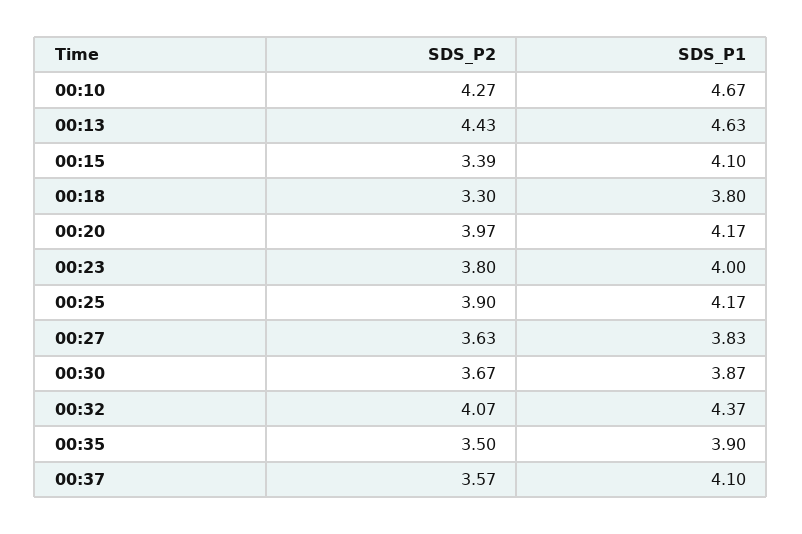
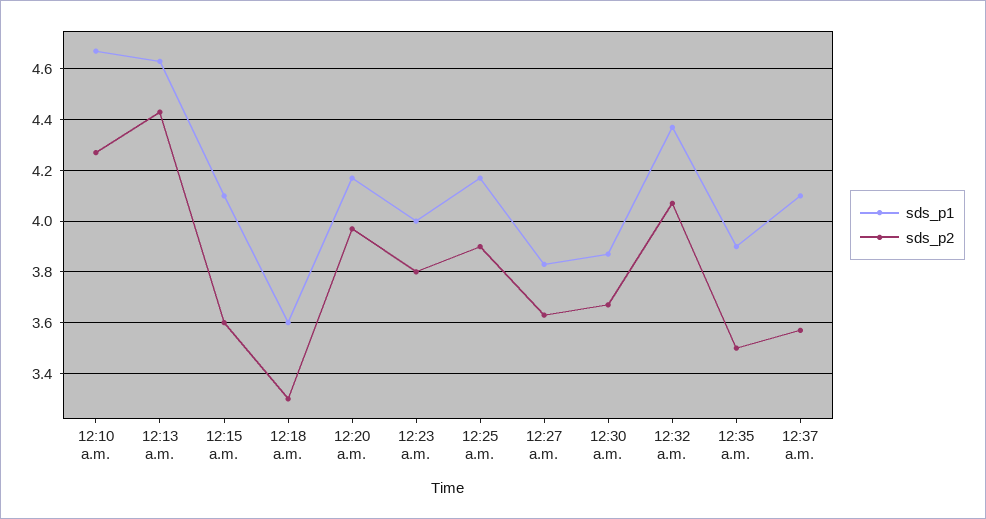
  {
    "SDS_P2": {
      "00:10": 4.27,
      "00:13": 4.43,
-     "00:15": 3.39,
+     "00:15": 3.6,
      "00:18": 3.3,
      "00:20": 3.97,
      "00:23": 3.8,
      "00:25": 3.9,
      "00:27": 3.63,
      "00:30": 3.67,
      "00:32": 4.07,
      "00:35": 3.5,
      "00:37": 3.57
    },
    "SDS_P1": {
      "00:10": 4.67,
      "00:13": 4.63,
      "00:15": 4.1,
-     "00:18": 3.8,
+     "00:18": 3.6,
      "00:20": 4.17,
      "00:23": 4,
      "00:25": 4.17,
      "00:27": 3.83,
      "00:30": 3.87,
      "00:32": 4.37,
      "00:35": 3.9,
      "00:37": 4.1
    }
  }

